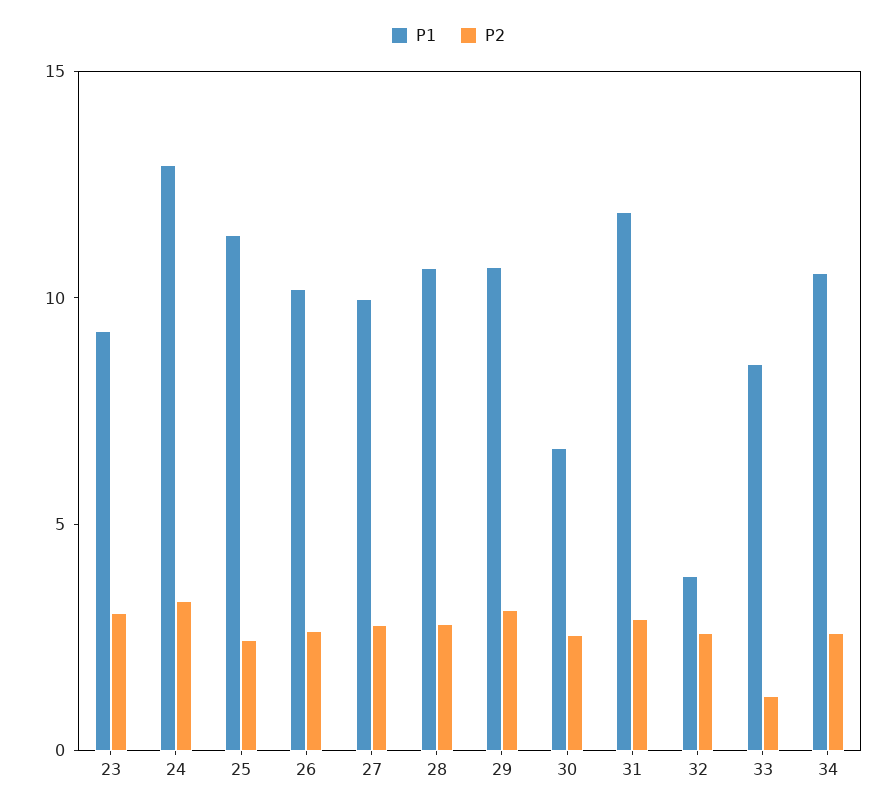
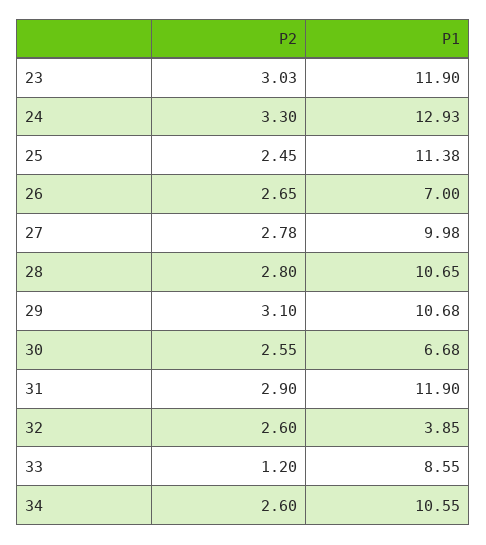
  {
    "P1": {
-     "23": 9,
+     "23": 11.9,
      "24": 12.93,
      "25": 11.38,
-     "26": 10,
+     "26": 7,
      "27": 9.98,
      "28": 10.65,
      "29": 10.68,
      "30": 6.68,
      "31": 11.9,
      "32": 3.85,
      "33": 8.55,
      "34": 10.55
    },
    "P2": {
      "23": 3.03,
      "24": 3.3,
      "25": 2.45,
      "26": 2.65,
      "27": 2.78,
      "28": 2.8,
      "29": 3.1,
      "30": 2.55,
      "31": 2.9,
      "32": 2.6,
      "33": 1.2,
      "34": 2.6
    }
  }

